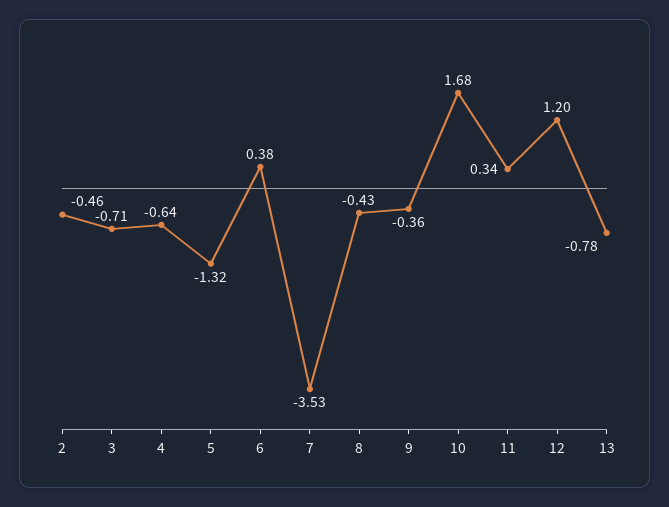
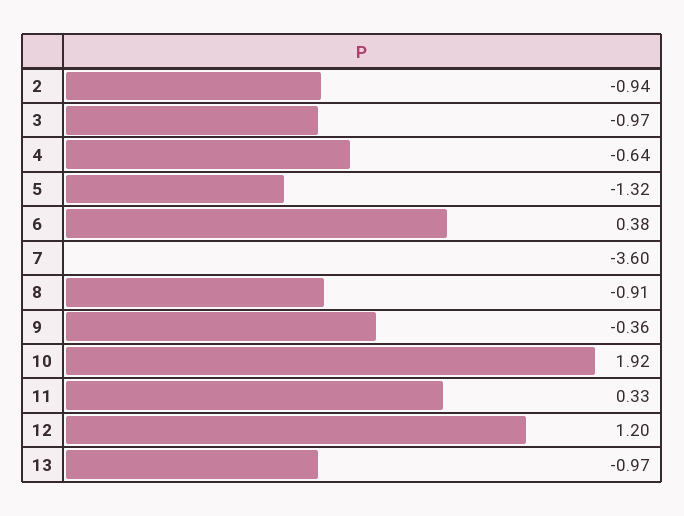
  {
-   "2": -0.46,
+   "2": -0.94,
-   "3": -0.71,
+   "3": -0.97,
    "4": -0.64,
    "5": -1.32,
    "6": 0.38,
-   "7": -3.53,
+   "7": -3.6,
-   "8": -0.43,
+   "8": -0.91,
    "9": -0.36,
-   "10": 1.68,
+   "10": 1.92,
-   "11": 0.34,
+   "11": 0.33,
    "12": 1.2,
-   "13": -0.78
+   "13": -0.97
  }

